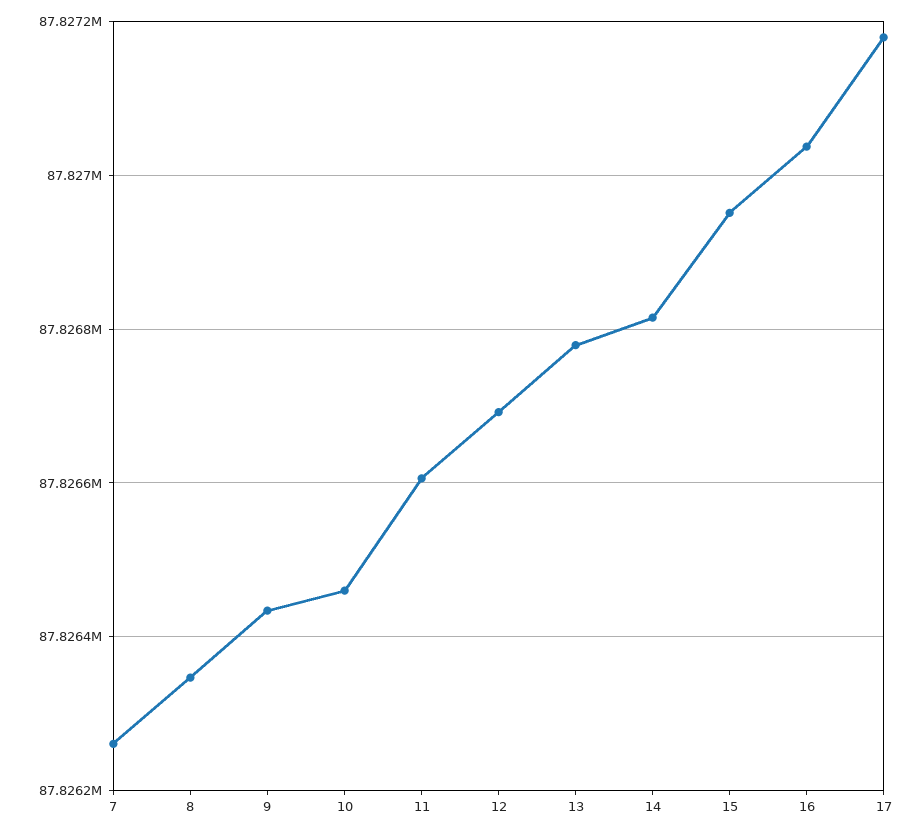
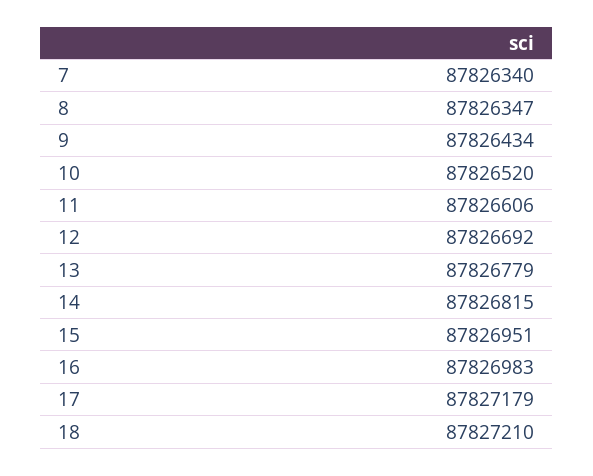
  {
-   "7": 87826260,
+   "7": 87826340,
    "8": 87826347,
    "9": 87826434,
-   "10": 87826460,
+   "10": 87826520,
    "11": 87826606,
    "12": 87826692,
    "13": 87826779,
    "14": 87826815,
    "15": 87826951,
-   "16": 87827040,
+   "16": 87826983,
-   "17": 87827179
+   "17": 87827179,
+   "18": 87827210
  }

